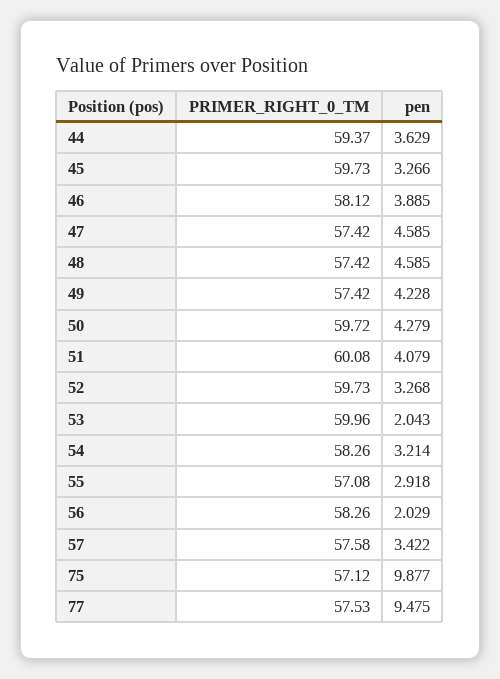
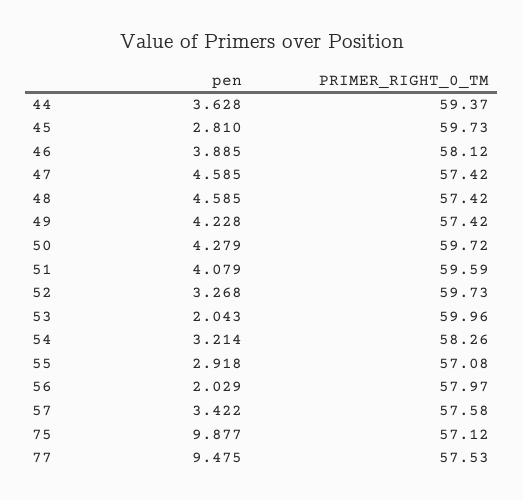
  {
    "PRIMER_RIGHT_0_TM": {
      "44": 59.37,
      "45": 59.73,
      "46": 58.12,
      "47": 57.42,
      "48": 57.42,
      "49": 57.42,
      "50": 59.72,
-     "51": 60.08,
+     "51": 59.59,
      "52": 59.73,
      "53": 59.96,
      "54": 58.26,
      "55": 57.08,
-     "56": 58.26,
+     "56": 57.97,
      "57": 57.58,
      "75": 57.12,
      "77": 57.53
    },
    "pen": {
-     "44": 3.629,
+     "44": 3.628,
-     "45": 3.266,
+     "45": 2.81,
      "46": 3.885,
      "47": 4.585,
      "48": 4.585,
      "49": 4.228,
      "50": 4.279,
      "51": 4.079,
      "52": 3.268,
      "53": 2.043,
      "54": 3.214,
      "55": 2.918,
      "56": 2.029,
      "57": 3.422,
      "75": 9.877,
      "77": 9.475
    }
  }

